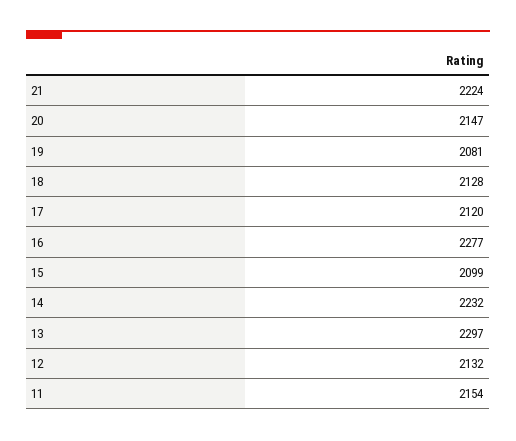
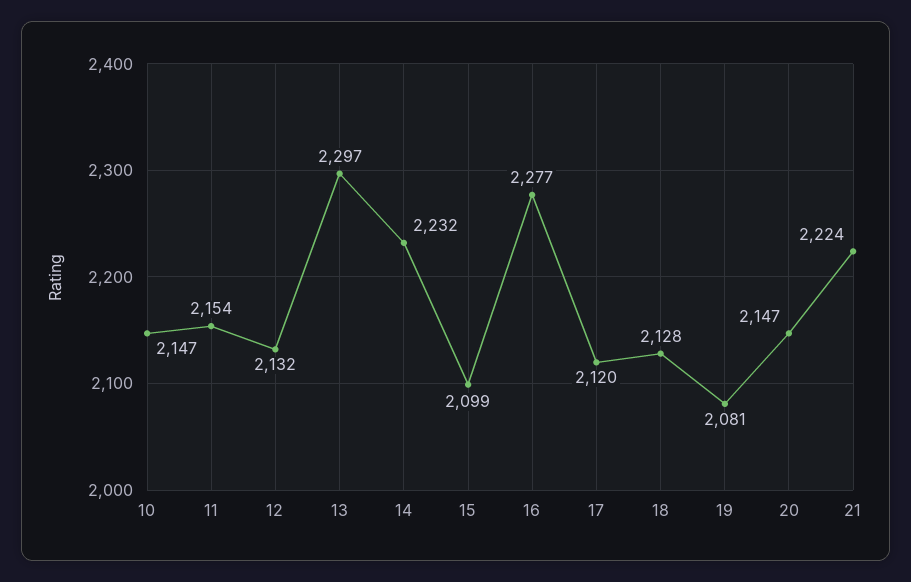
  {
    "21": 2224,
    "20": 2147,
    "19": 2081,
    "18": 2128,
    "17": 2120,
    "16": 2277,
    "15": 2099,
    "14": 2232,
    "13": 2297,
    "12": 2132,
-   "11": 2154
+   "11": 2154,
+   "10": 2147
  }

